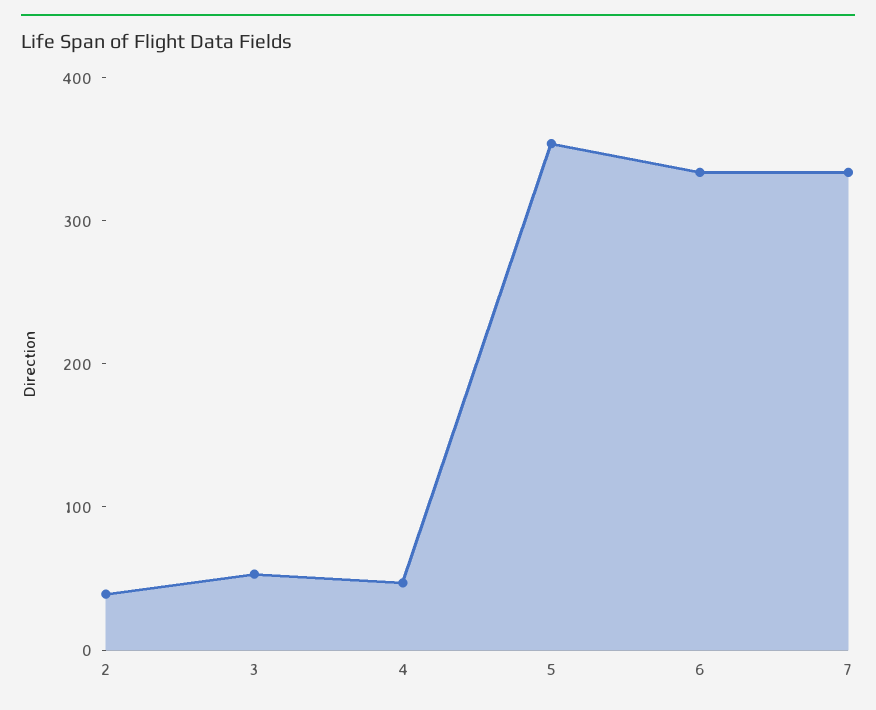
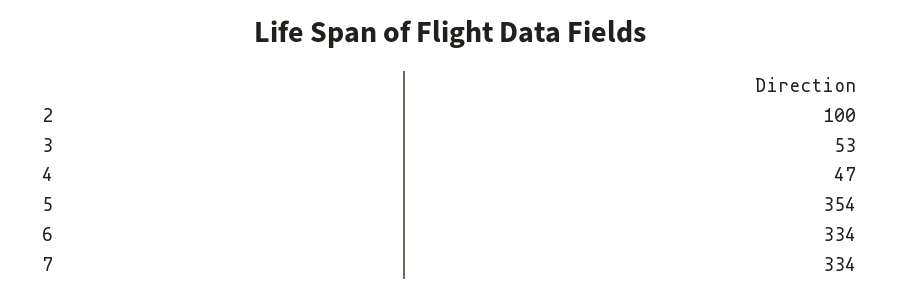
  {
-   "2": 40,
+   "2": 100,
    "3": 53,
    "4": 47,
    "5": 354,
    "6": 334,
    "7": 334
  }

